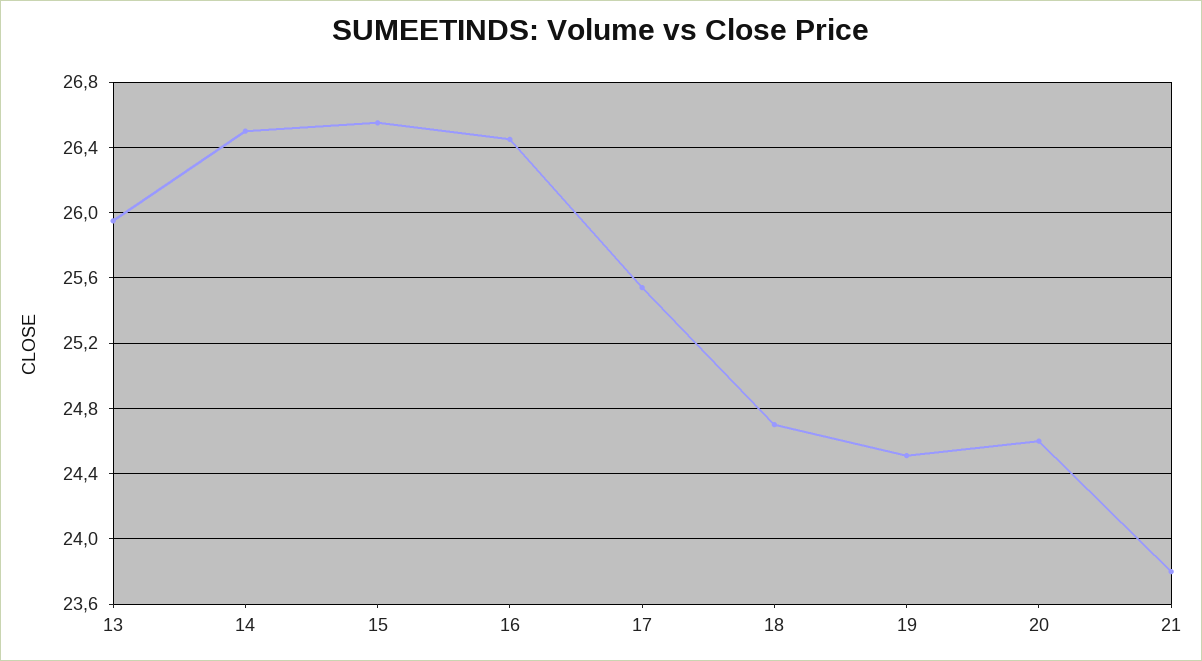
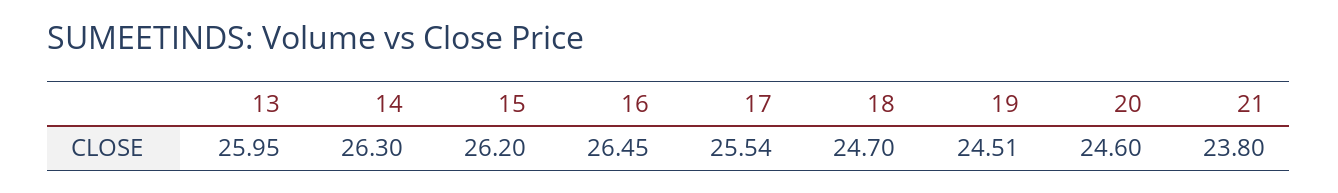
  {
    "13": 25.95,
-   "14": 26.5,
+   "14": 26.3,
-   "15": 26.55,
+   "15": 26.2,
    "16": 26.45,
    "17": 25.54,
    "18": 24.7,
    "19": 24.51,
    "20": 24.6,
    "21": 23.8
  }

